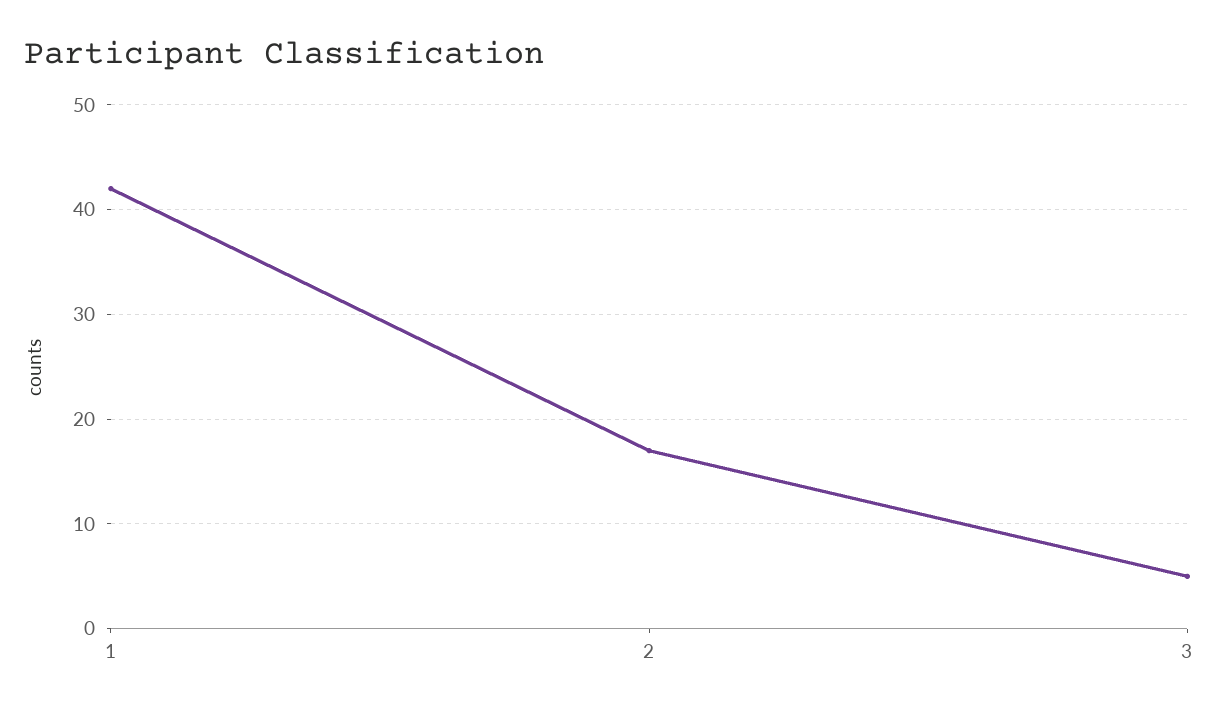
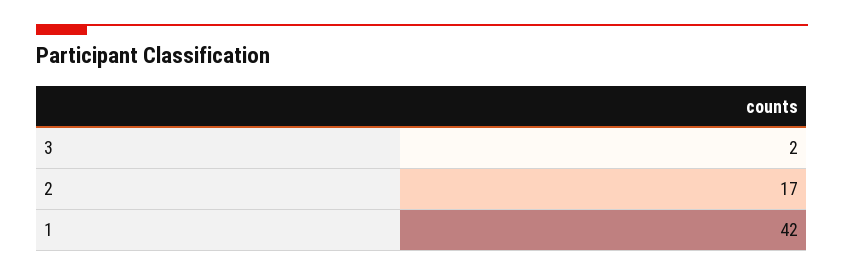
  {
    "1": 42,
    "2": 17,
-   "3": 5
+   "3": 2
  }

